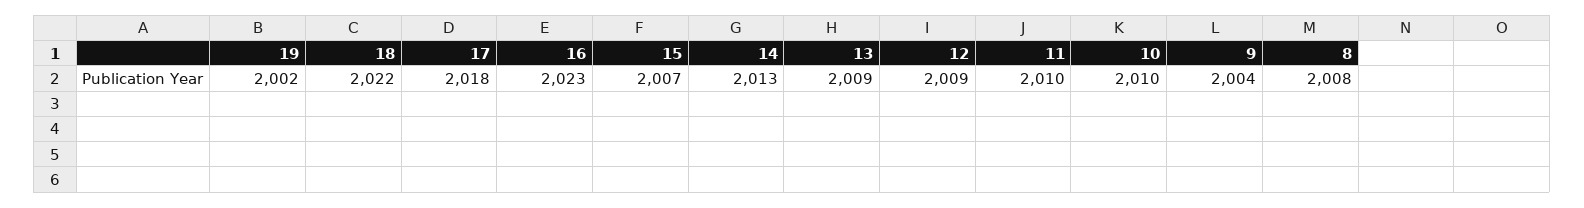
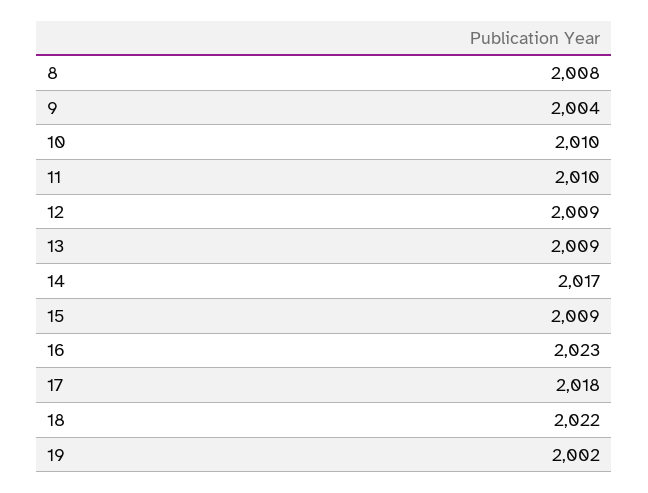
  {
    "19": 2002,
    "18": 2022,
    "17": 2018,
    "16": 2023,
-   "15": 2007,
+   "15": 2009,
-   "14": 2013,
+   "14": 2017,
    "13": 2009,
    "12": 2009,
    "11": 2010,
    "10": 2010,
    "9": 2004,
    "8": 2008
  }

